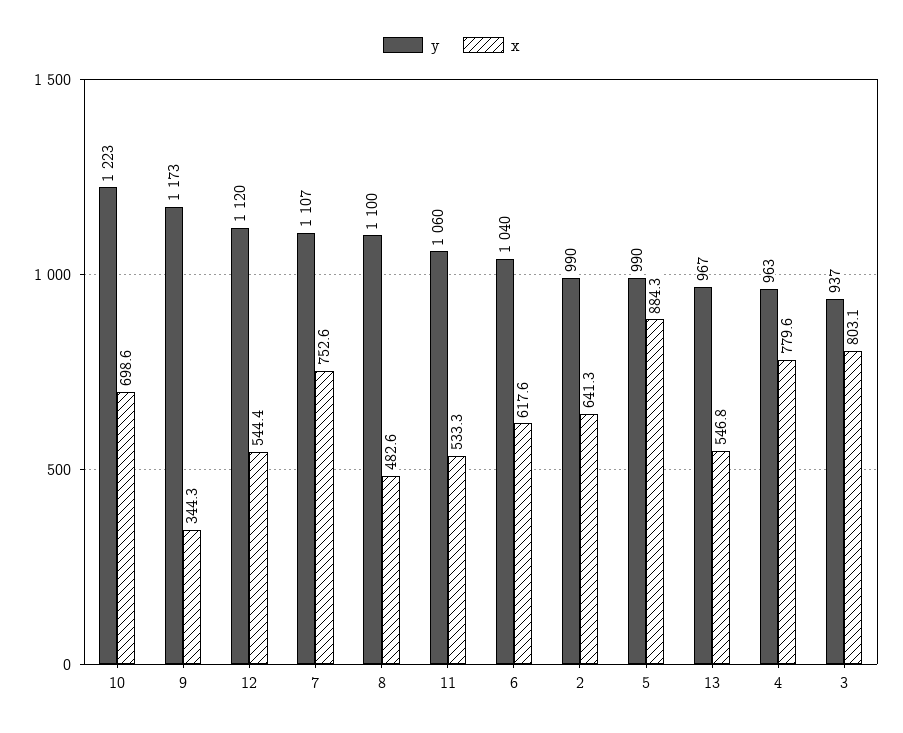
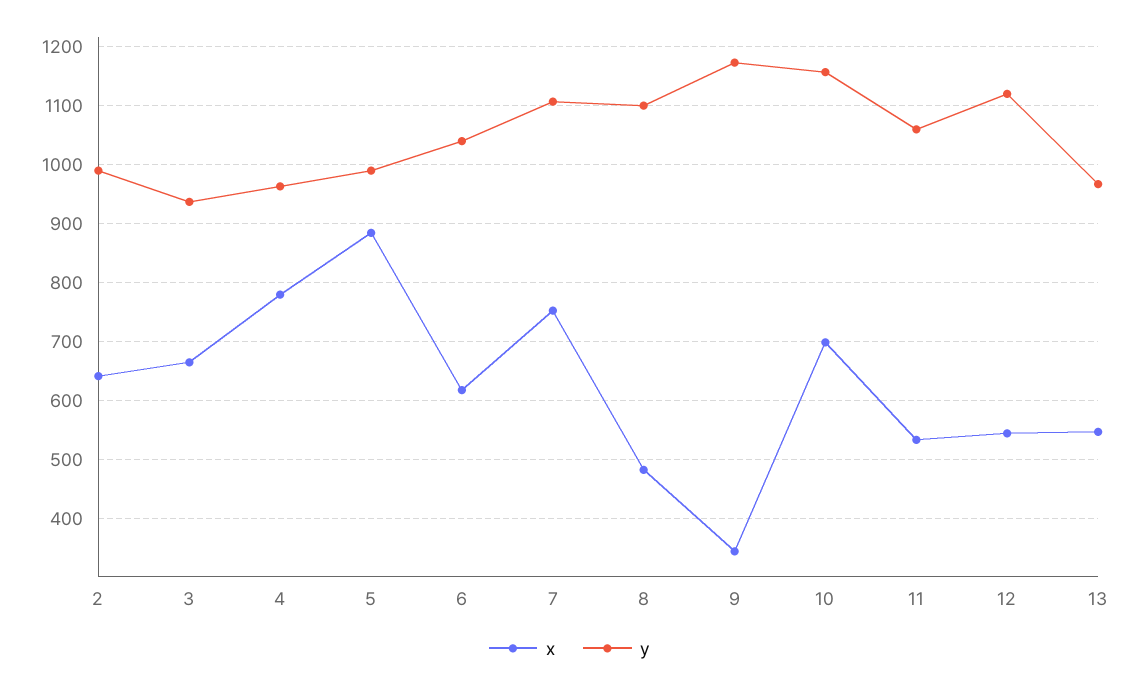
  {
    "y": {
-     "10": 1223,
+     "10": 1160,
      "9": 1173,
      "12": 1120,
      "7": 1107,
      "8": 1100,
      "11": 1060,
      "6": 1040,
      "2": 990,
      "5": 990,
      "13": 967,
      "4": 963,
      "3": 937
    },
    "x": {
      "10": 698.6,
      "9": 344.3,
      "12": 544.4,
      "7": 752.6,
      "8": 482.6,
      "11": 533.3,
      "6": 617.6,
      "2": 641.3,
      "5": 884.3,
      "13": 546.8,
      "4": 779.6,
-     "3": 803.1
+     "3": 660
    }
  }

